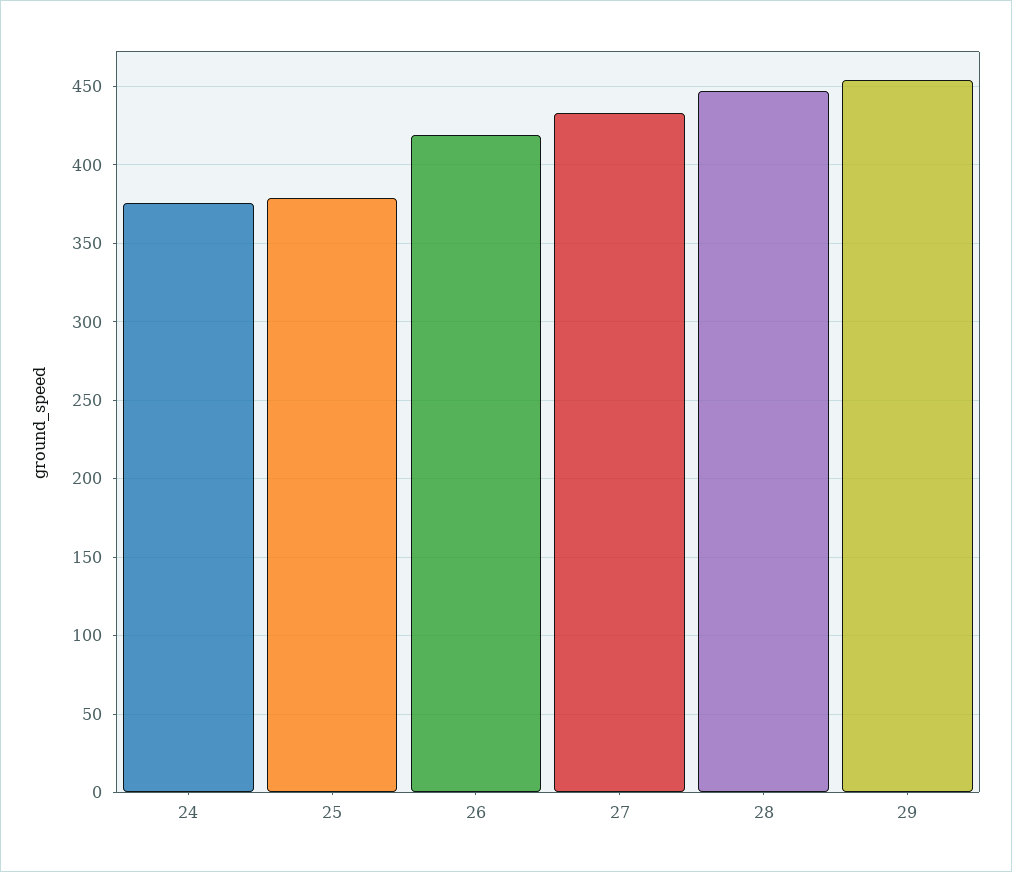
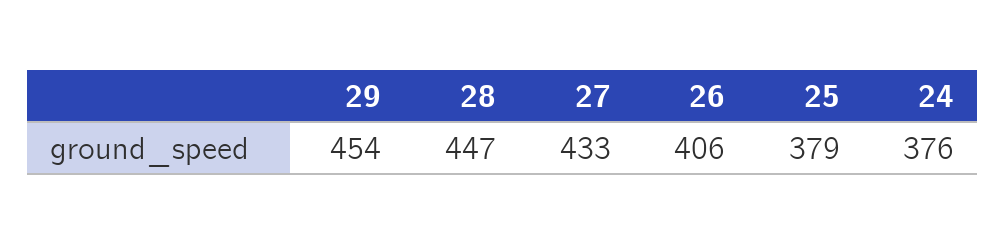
  {
    "24": 376,
    "25": 379,
-   "26": 420,
+   "26": 406,
    "27": 433,
    "28": 447,
    "29": 454
  }

